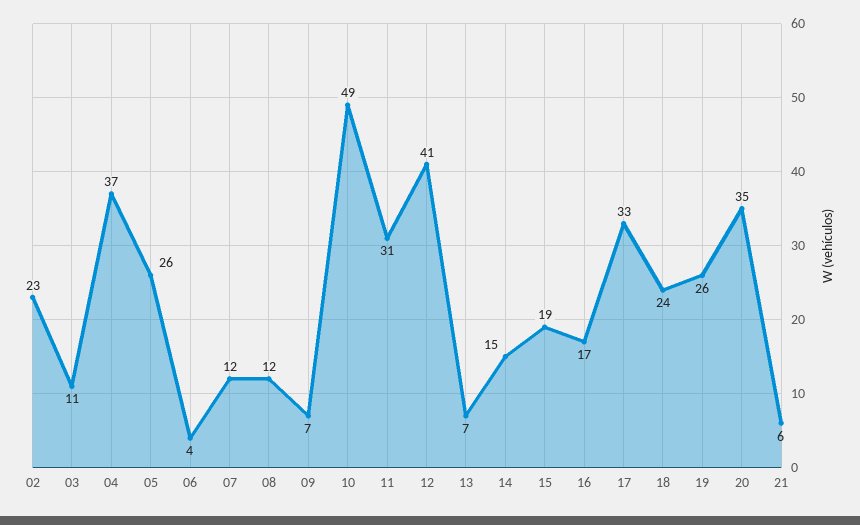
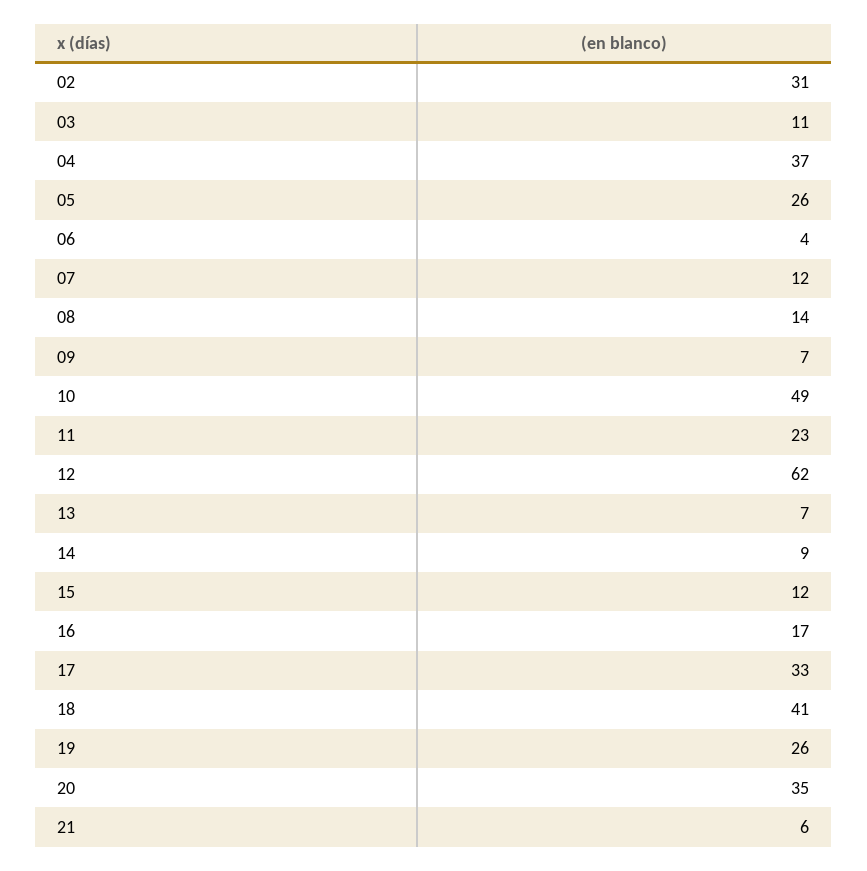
  {
-   "02": 23,
+   "02": 31,
    "03": 11,
    "04": 37,
    "05": 26,
    "06": 4,
    "07": 12,
-   "08": 12,
+   "08": 14,
    "09": 7,
    "10": 49,
-   "11": 31,
+   "11": 23,
-   "12": 41,
+   "12": 62,
    "13": 7,
-   "14": 15,
+   "14": 9,
-   "15": 19,
+   "15": 12,
    "16": 17,
    "17": 33,
-   "18": 24,
+   "18": 41,
    "19": 26,
    "20": 35,
    "21": 6
  }

